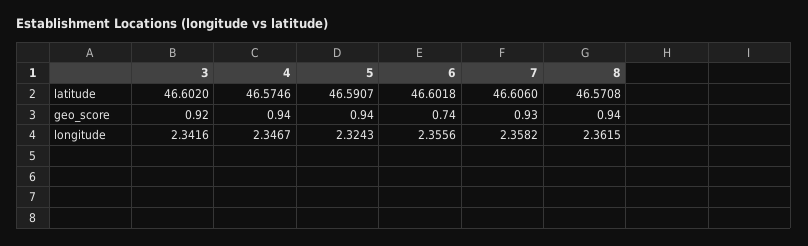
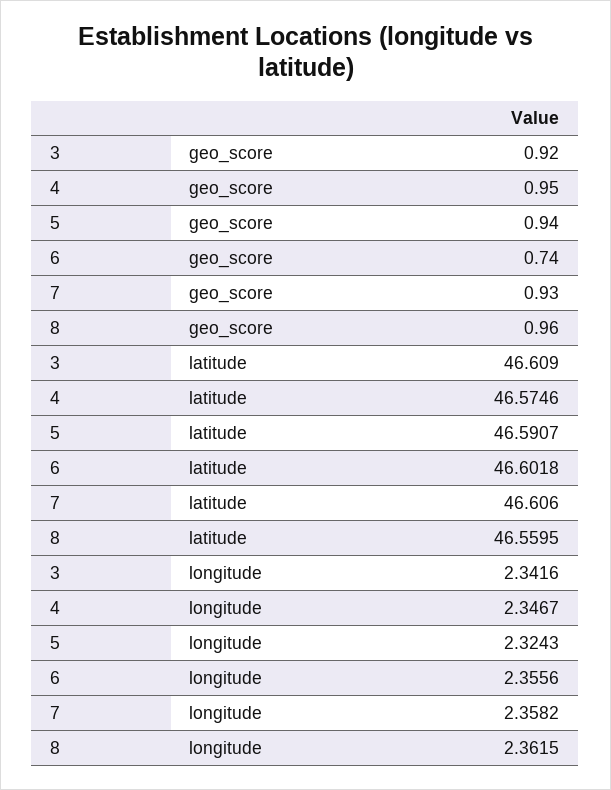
  {
    "3": {
-     "latitude": 46.602,
+     "latitude": 46.609,
      "geo_score": 0.92,
      "longitude": 2.3416
    },
    "4": {
      "latitude": 46.5746,
-     "geo_score": 0.94,
+     "geo_score": 0.95,
      "longitude": 2.3467
    },
    "5": {
      "latitude": 46.5907,
      "geo_score": 0.94,
      "longitude": 2.3243
    },
    "6": {
      "latitude": 46.6018,
      "geo_score": 0.74,
      "longitude": 2.3556
    },
    "7": {
      "latitude": 46.606,
      "geo_score": 0.93,
      "longitude": 2.3582
    },
    "8": {
-     "latitude": 46.5708,
+     "latitude": 46.5595,
-     "geo_score": 0.94,
+     "geo_score": 0.96,
      "longitude": 2.3615
    }
  }

